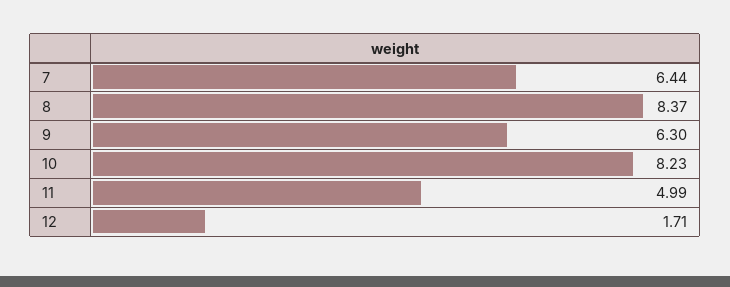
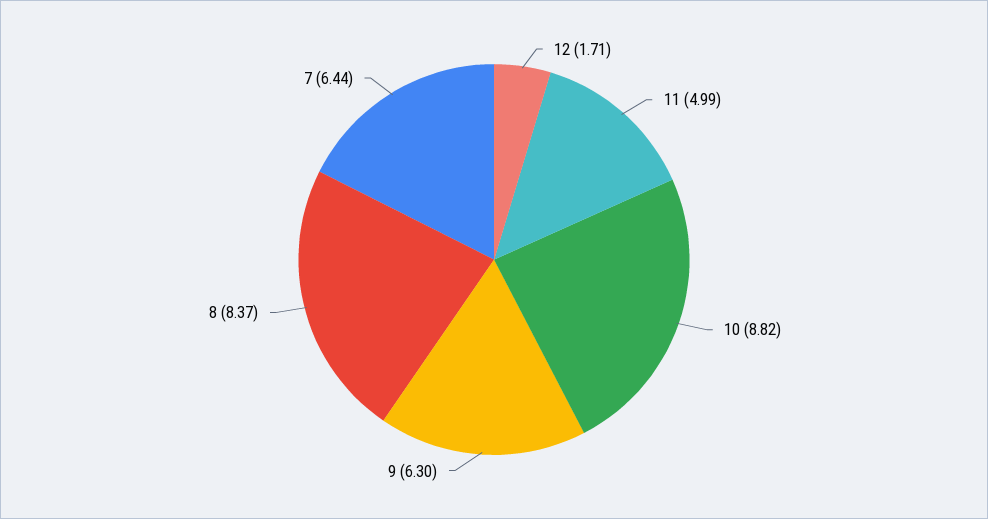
  {
    "7": 6.44,
    "8": 8.37,
    "9": 6.3,
-   "10": 8.23,
+   "10": 8.82,
    "11": 4.99,
    "12": 1.71
  }

